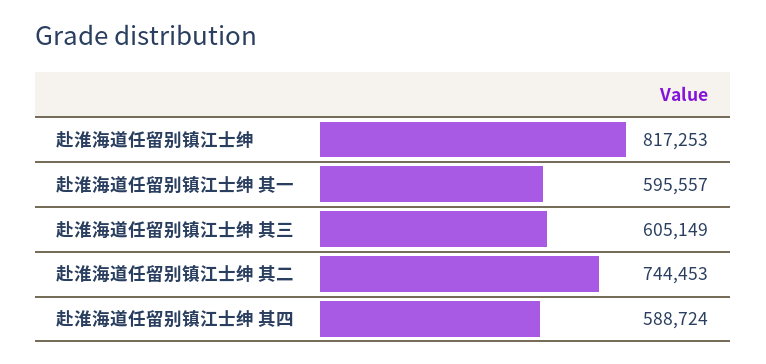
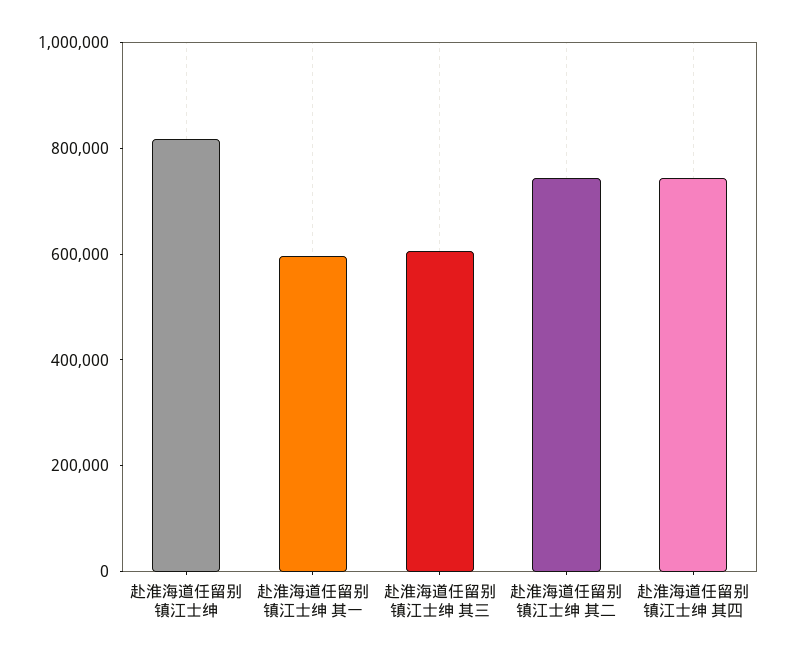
  {
    "赴淮海道任留别镇江士绅": 817253,
    "赴淮海道任留别镇江士绅 其一": 595557,
    "赴淮海道任留别镇江士绅 其三": 605149,
    "赴淮海道任留别镇江士绅 其二": 744453,
-   "赴淮海道任留别镇江士绅 其四": 588724
+   "赴淮海道任留别镇江士绅 其四": 750000
  }

